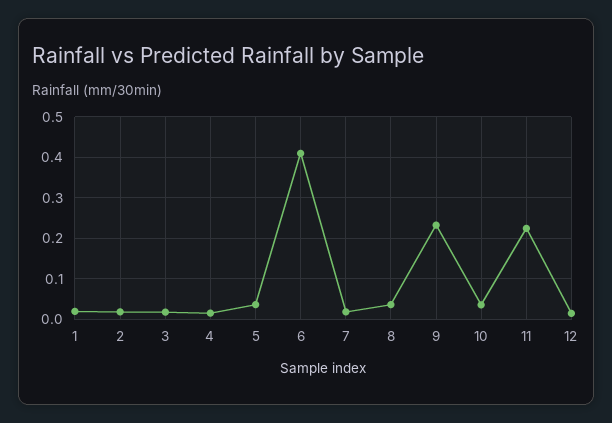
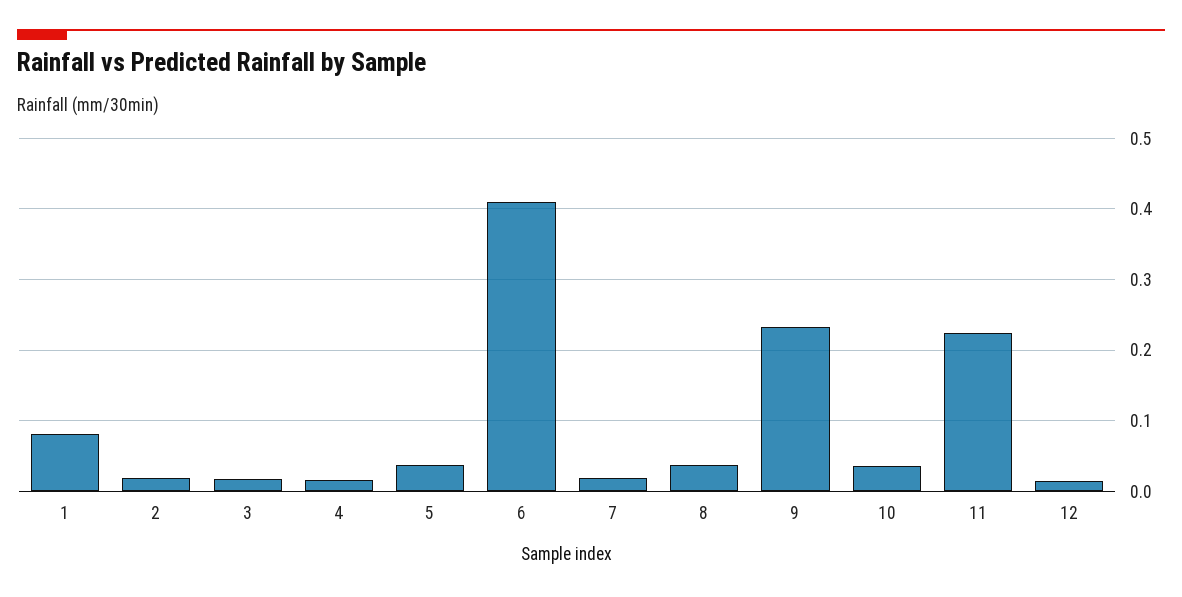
  {
-   "1": 0.02,
+   "1": 0.08,
    "2": 0.02,
    "3": 0.02,
    "4": 0.02,
    "5": 0.04,
    "6": 0.41,
    "7": 0.02,
    "8": 0.04,
    "9": 0.23,
    "10": 0.04,
    "11": 0.23,
    "12": 0.02
  }

